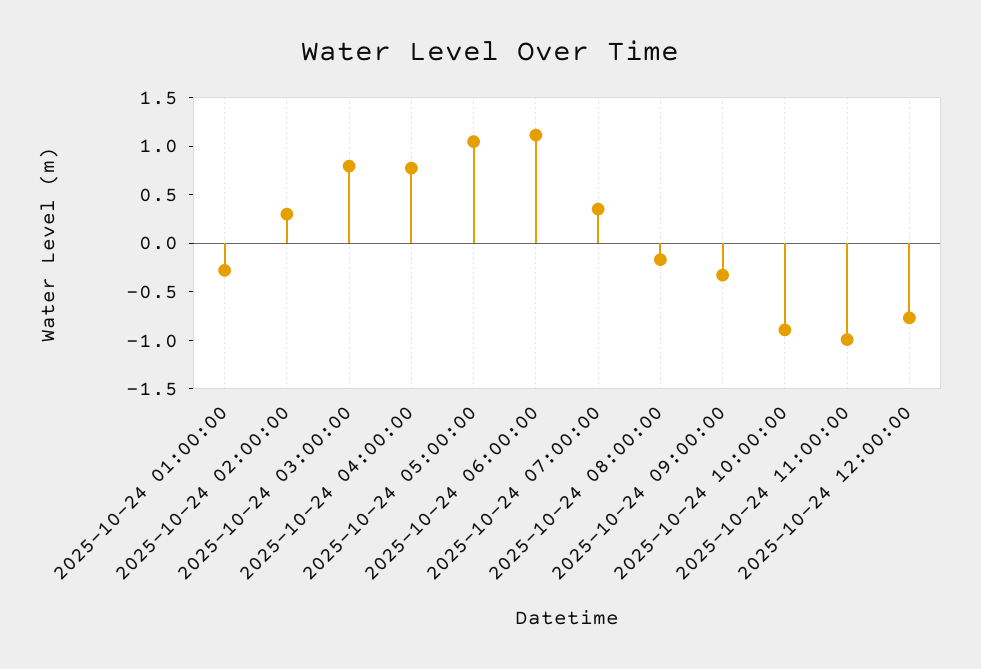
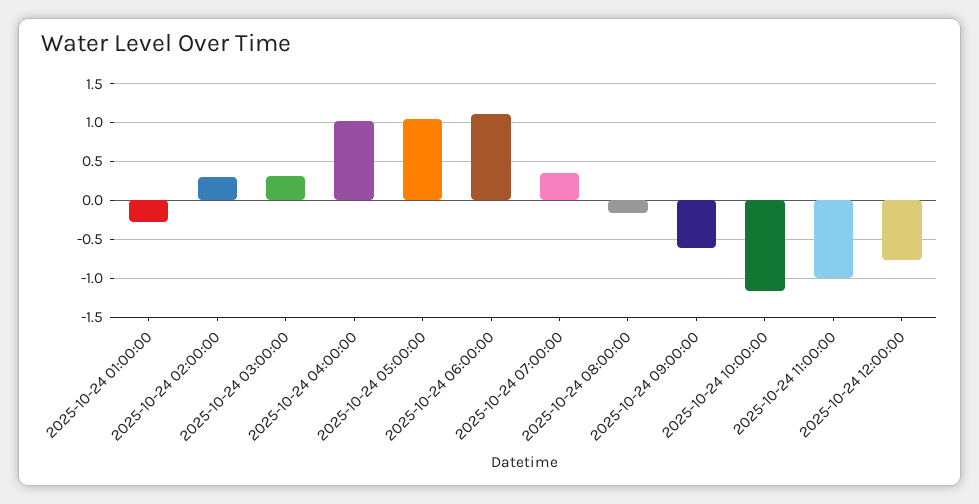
  {
    "2025-10-24 01:00:00": -0.3,
    "2025-10-24 02:00:00": 0.3,
-   "2025-10-24 03:00:00": 0.8,
+   "2025-10-24 03:00:00": 0.3,
-   "2025-10-24 04:00:00": 0.8,
+   "2025-10-24 04:00:00": 1,
    "2025-10-24 05:00:00": 1,
    "2025-10-24 06:00:00": 1.1,
    "2025-10-24 07:00:00": 0.4,
    "2025-10-24 08:00:00": -0.2,
-   "2025-10-24 09:00:00": -0.3,
+   "2025-10-24 09:00:00": -0.6,
-   "2025-10-24 10:00:00": -0.9,
+   "2025-10-24 10:00:00": -1.2,
    "2025-10-24 11:00:00": -1,
    "2025-10-24 12:00:00": -0.8
  }

